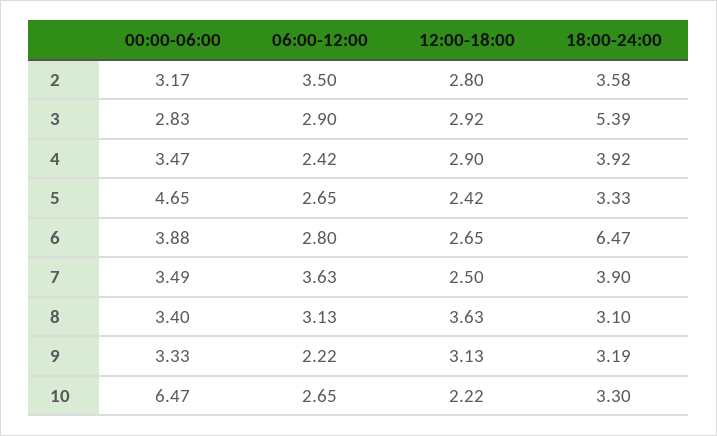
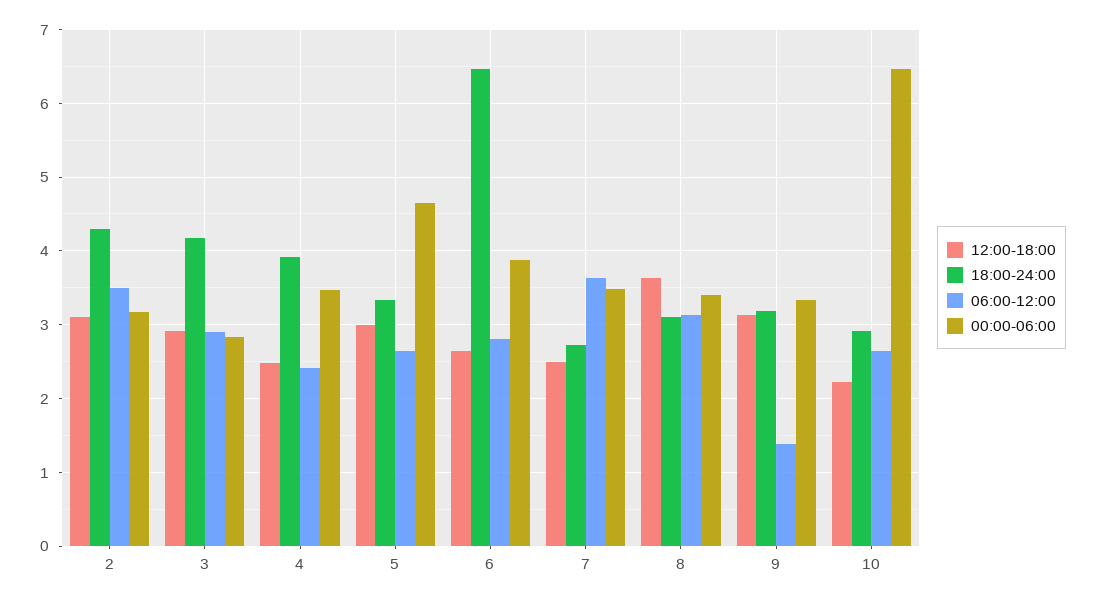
  {
    "00:00-06:00": {
      "2": 3.17,
      "3": 2.83,
      "4": 3.47,
      "5": 4.65,
      "6": 3.88,
      "7": 3.49,
      "8": 3.4,
      "9": 3.33,
      "10": 6.47
    },
    "06:00-12:00": {
      "2": 3.5,
      "3": 2.9,
      "4": 2.42,
      "5": 2.65,
      "6": 2.8,
      "7": 3.63,
      "8": 3.13,
-     "9": 2.22,
+     "9": 1.4,
      "10": 2.65
    },
    "12:00-18:00": {
-     "2": 2.8,
+     "2": 3.1,
      "3": 2.92,
-     "4": 2.9,
+     "4": 2.5,
-     "5": 2.42,
+     "5": 3,
      "6": 2.65,
      "7": 2.5,
      "8": 3.63,
      "9": 3.13,
      "10": 2.22
    },
    "18:00-24:00": {
-     "2": 3.58,
+     "2": 4.3,
-     "3": 5.39,
+     "3": 4.2,
      "4": 3.92,
      "5": 3.33,
      "6": 6.47,
-     "7": 3.9,
+     "7": 2.7,
      "8": 3.1,
      "9": 3.19,
-     "10": 3.3
+     "10": 2.9
    }
  }

